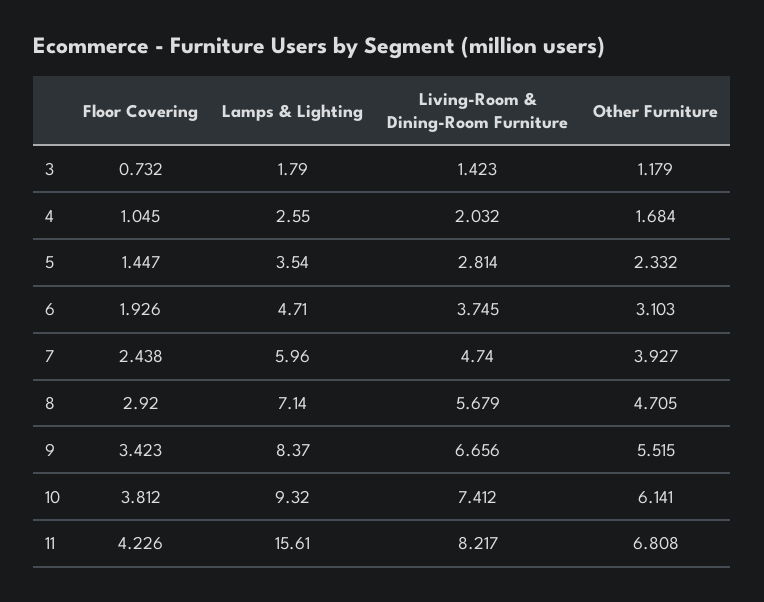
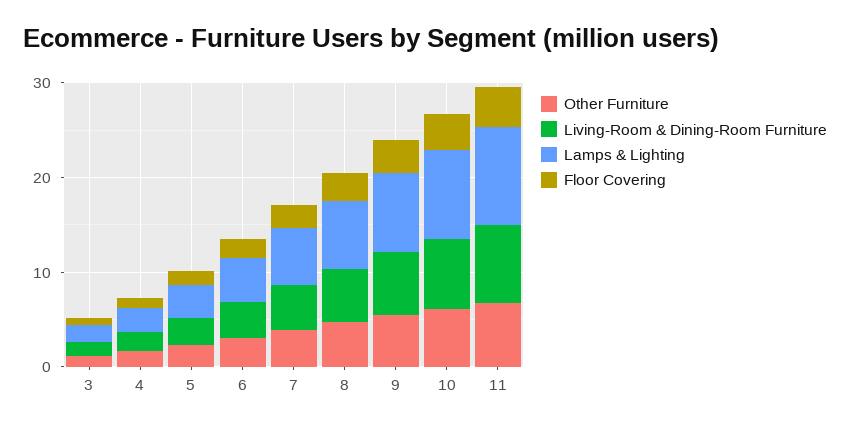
  {
    "Floor Covering": {
      "3": 0.732,
      "4": 1.045,
      "5": 1.447,
      "6": 1.926,
      "7": 2.438,
      "8": 2.92,
      "9": 3.423,
      "10": 3.812,
      "11": 4.226
    },
    "Lamps & Lighting": {
      "3": 1.79,
      "4": 2.55,
      "5": 3.54,
      "6": 4.71,
      "7": 5.96,
      "8": 7.14,
      "9": 8.37,
      "10": 9.32,
-     "11": 15.61
+     "11": 10
    },
    "Living-Room & Dining-Room Furniture": {
      "3": 1.423,
      "4": 2.032,
      "5": 2.814,
      "6": 3.745,
      "7": 4.74,
      "8": 5.679,
      "9": 6.656,
      "10": 7.412,
      "11": 8.217
    },
    "Other Furniture": {
      "3": 1.179,
      "4": 1.684,
      "5": 2.332,
      "6": 3.103,
      "7": 3.927,
      "8": 4.705,
      "9": 5.515,
      "10": 6.141,
      "11": 6.808
    }
  }

